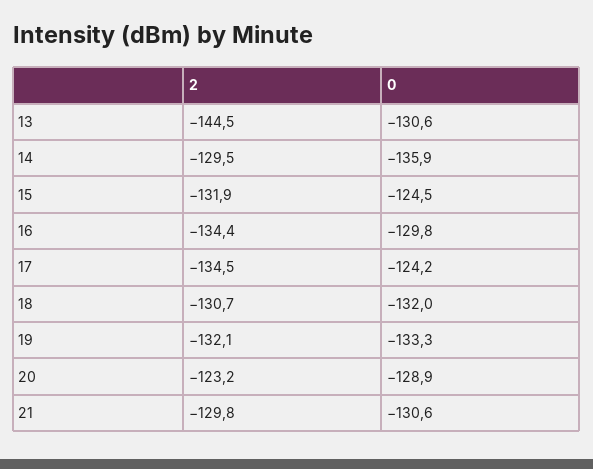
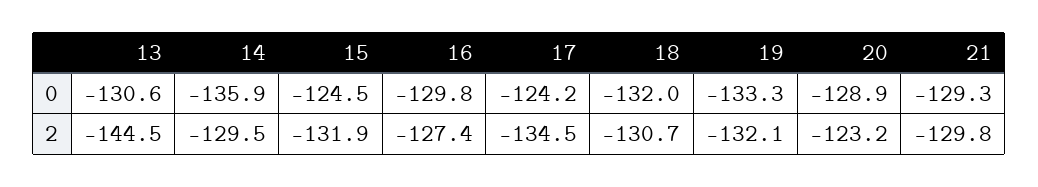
  {
    "2": {
      "13": -144.5,
      "14": -129.5,
      "15": -131.9,
-     "16": -134.4,
+     "16": -127.4,
      "17": -134.5,
      "18": -130.7,
      "19": -132.1,
      "20": -123.2,
      "21": -129.8
    },
    "0": {
      "13": -130.6,
      "14": -135.9,
      "15": -124.5,
      "16": -129.8,
      "17": -124.2,
      "18": -132,
      "19": -133.3,
      "20": -128.9,
-     "21": -130.6
+     "21": -129.3
    }
  }

